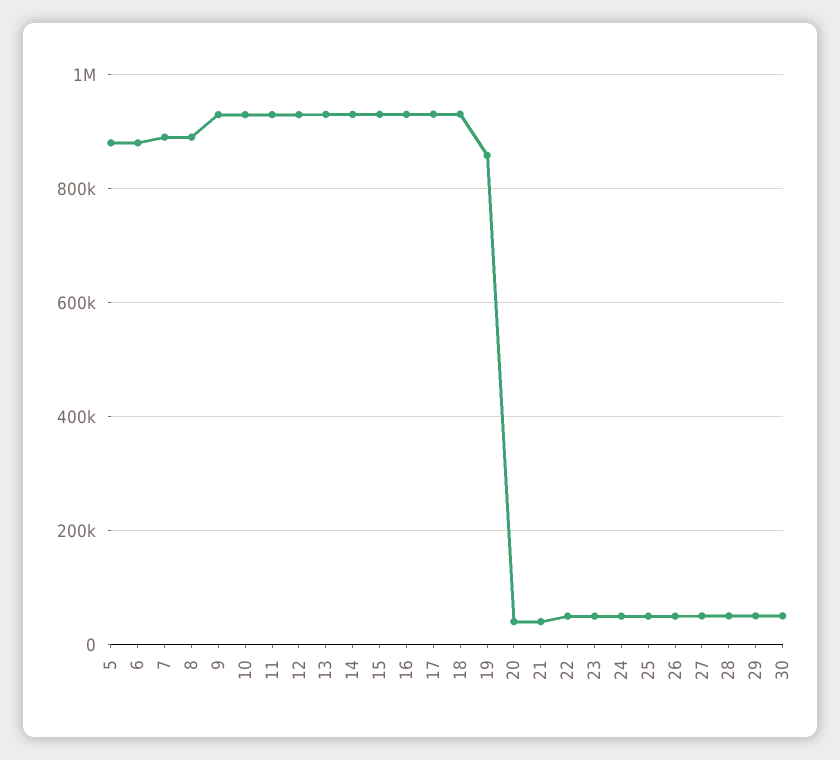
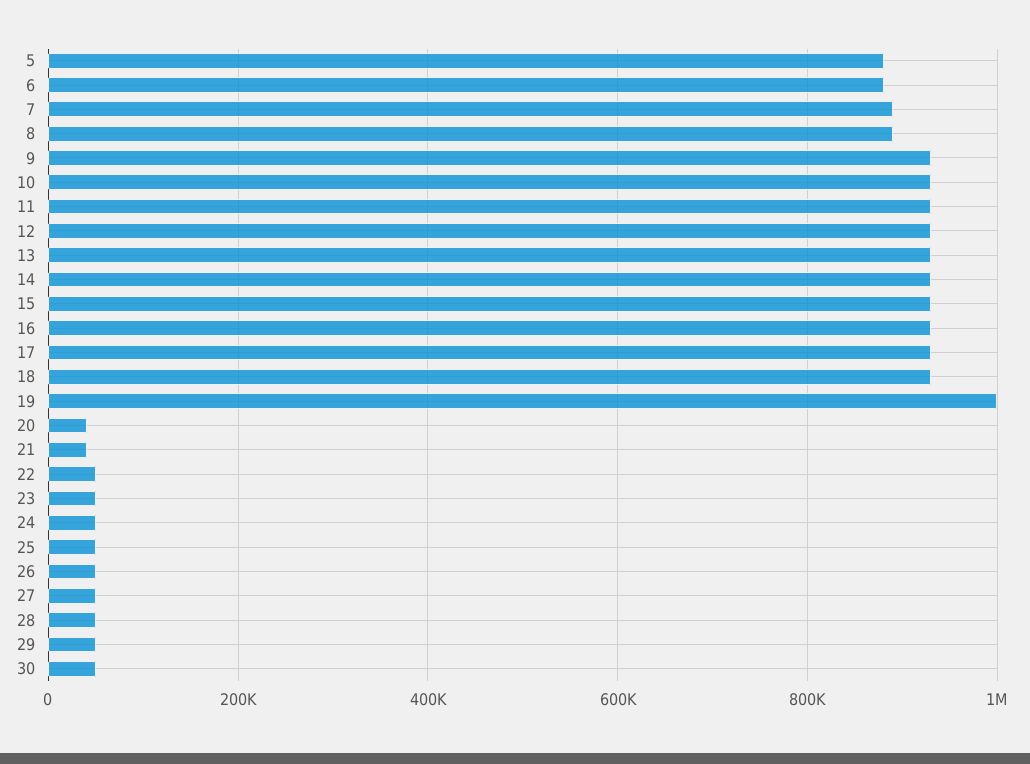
  {
    "5": 880000,
    "6": 880000,
    "7": 900000,
    "8": 900000,
    "9": 940000,
    "10": 940000,
    "11": 940000,
    "12": 940000,
    "13": 940000,
    "14": 940000,
    "15": 940000,
    "16": 940000,
    "17": 940000,
    "18": 940000,
-   "19": 860000,
+   "19": 1000000,
    "20": 40000,
    "21": 40000,
    "22": 60000,
    "23": 60000,
    "24": 60000,
    "25": 60000,
    "26": 60000,
    "27": 60000,
    "28": 60000,
    "29": 60000,
    "30": 60000
  }

